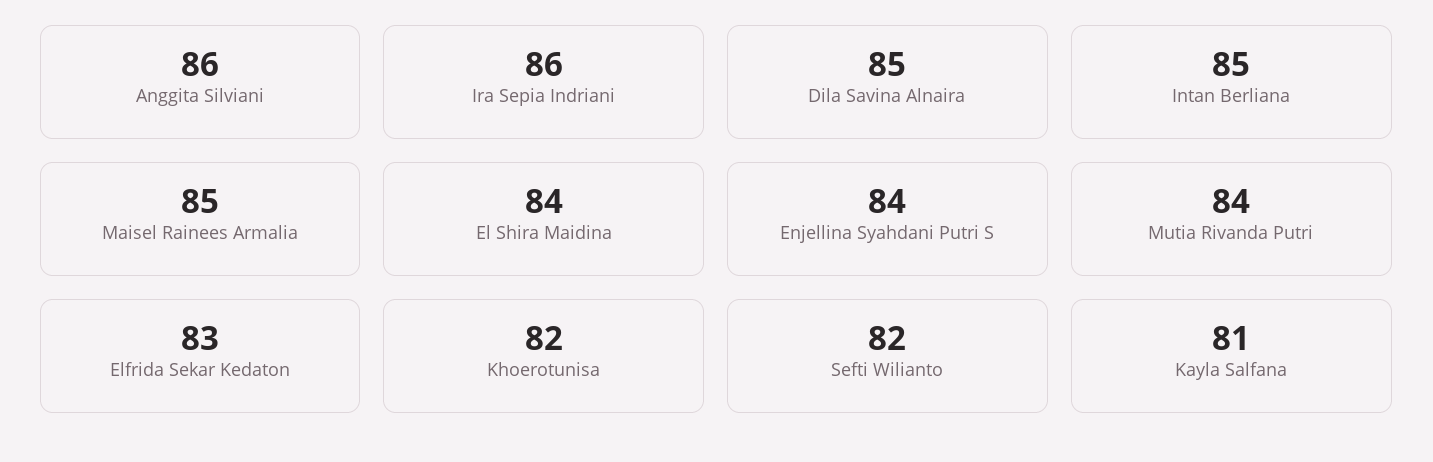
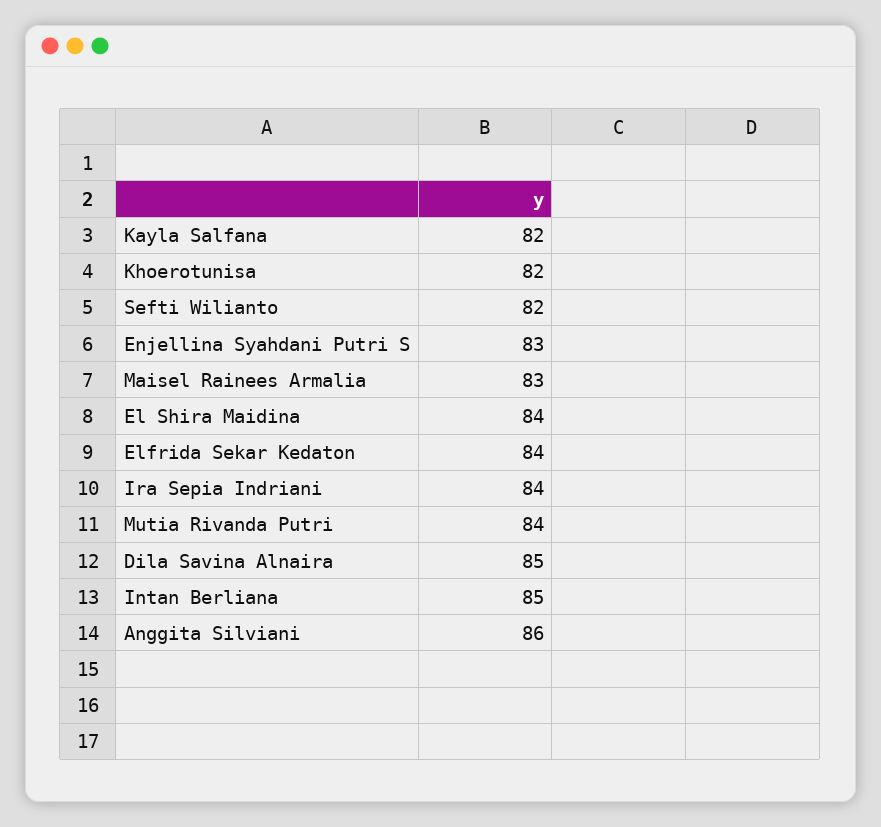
  {
    "Anggita Silviani": 86,
-   "Ira Sepia Indriani": 86,
+   "Ira Sepia Indriani": 84,
    "Dila Savina Alnaira": 85,
    "Intan Berliana": 85,
-   "Maisel Rainees Armalia": 85,
+   "Maisel Rainees Armalia": 83,
    "El Shira Maidina": 84,
-   "Enjellina Syahdani Putri S": 84,
+   "Enjellina Syahdani Putri S": 83,
    "Mutia Rivanda Putri": 84,
-   "Elfrida Sekar Kedaton": 83,
+   "Elfrida Sekar Kedaton": 84,
    "Khoerotunisa": 82,
    "Sefti Wilianto": 82,
-   "Kayla Salfana": 81
+   "Kayla Salfana": 82
  }

